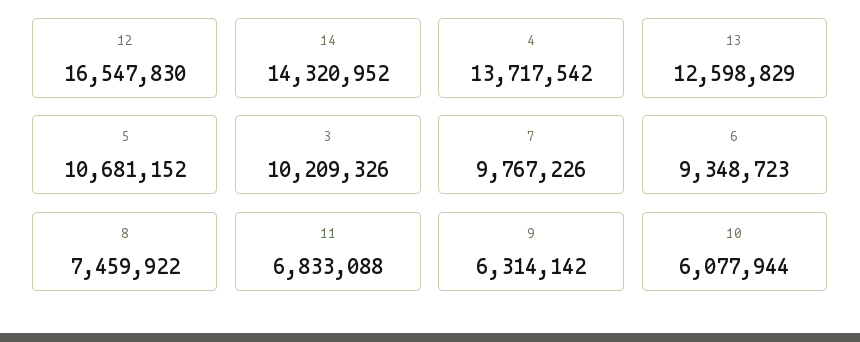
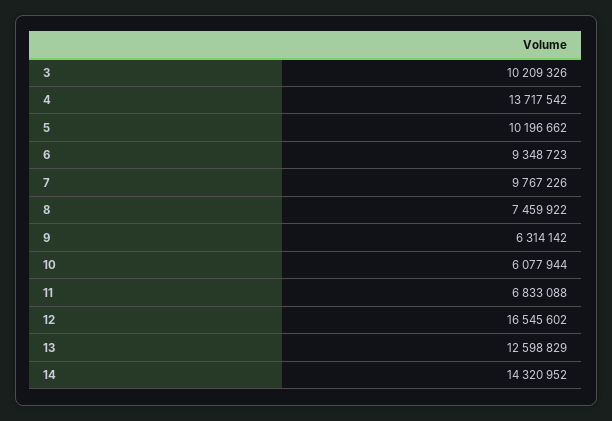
  {
-   "12": 16547830,
+   "12": 16545602,
    "14": 14320952,
    "4": 13717542,
    "13": 12598829,
-   "5": 10681152,
+   "5": 10196662,
    "3": 10209326,
    "7": 9767226,
    "6": 9348723,
    "8": 7459922,
    "11": 6833088,
    "9": 6314142,
    "10": 6077944
  }

